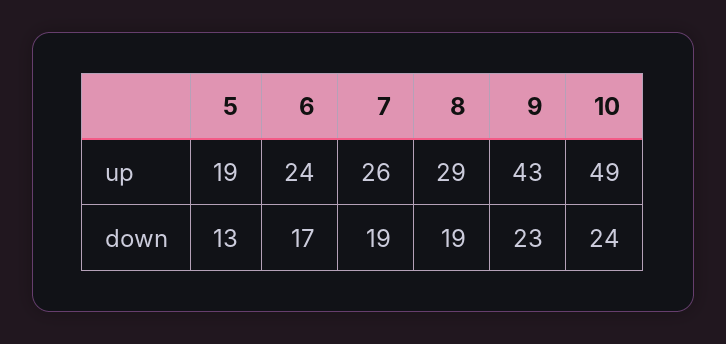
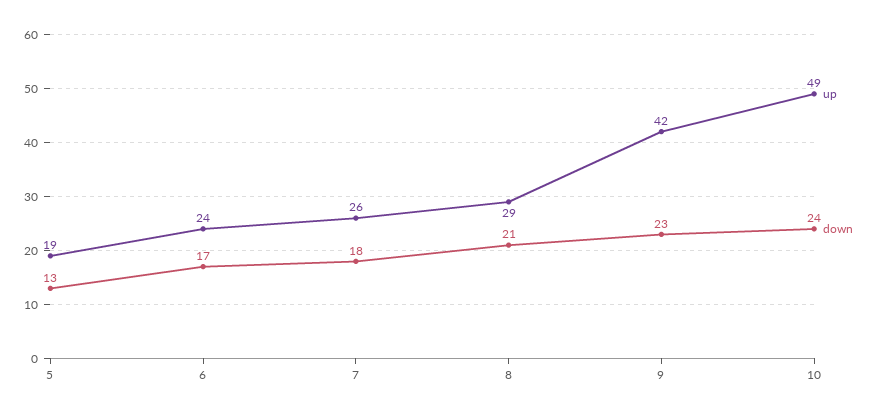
  {
    "up": {
      "5": 19,
      "6": 24,
      "7": 26,
      "8": 29,
-     "9": 43,
+     "9": 42,
      "10": 49
    },
    "down": {
      "5": 13,
      "6": 17,
-     "7": 19,
+     "7": 18,
-     "8": 19,
+     "8": 21,
      "9": 23,
      "10": 24
    }
  }

